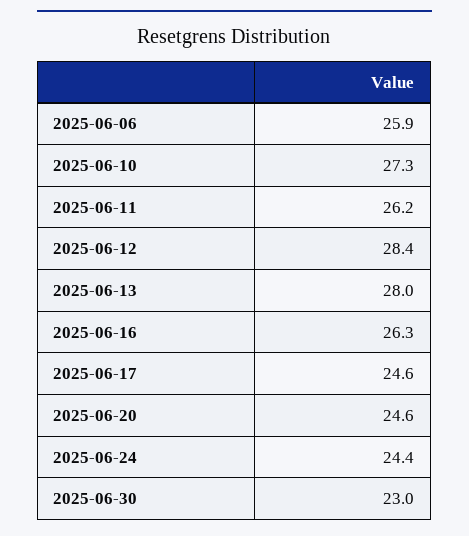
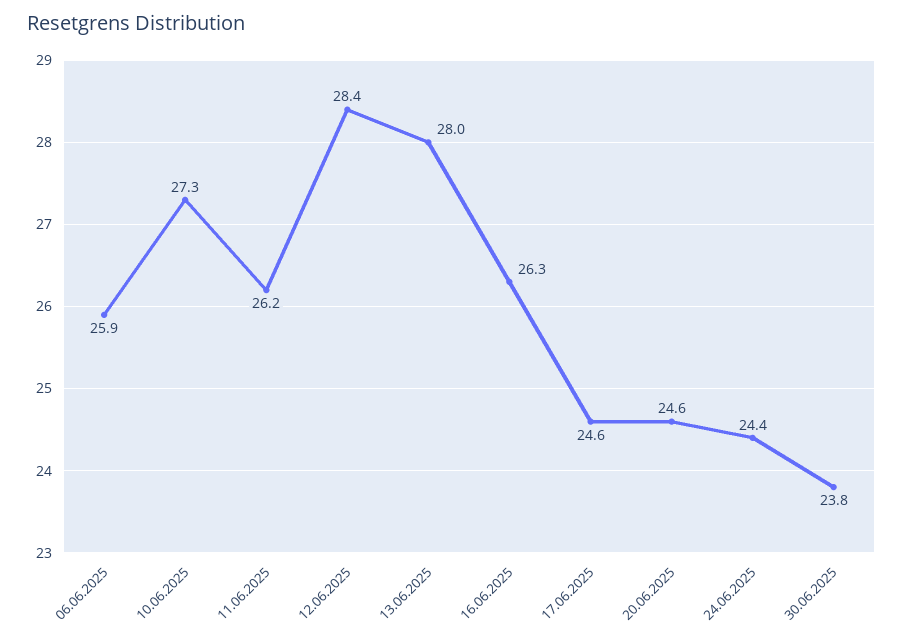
  {
    "2025-06-06": 25.9,
    "2025-06-10": 27.3,
    "2025-06-11": 26.2,
    "2025-06-12": 28.4,
    "2025-06-13": 28,
    "2025-06-16": 26.3,
    "2025-06-17": 24.6,
    "2025-06-20": 24.6,
    "2025-06-24": 24.4,
-   "2025-06-30": 23
+   "2025-06-30": 23.8
  }

